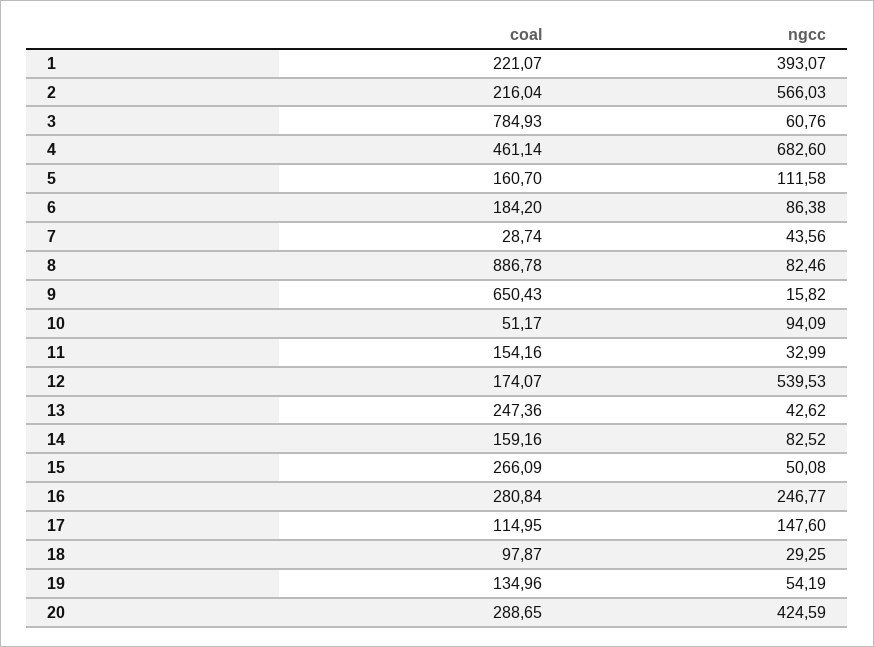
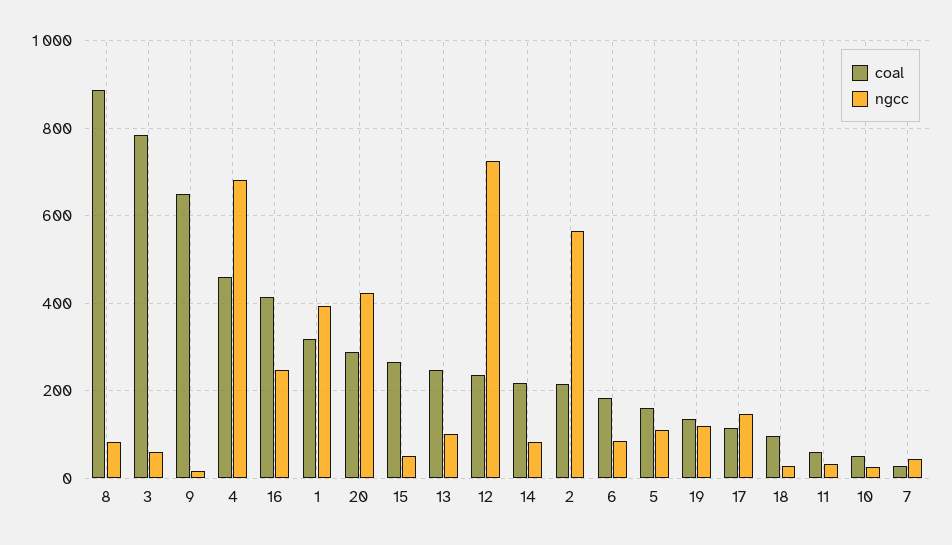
  {
    "coal": {
-     "1": 221.07,
+     "1": 320,
      "2": 216.04,
      "3": 784.93,
      "4": 461.14,
      "5": 160.7,
      "6": 184.2,
      "7": 28.74,
      "8": 886.78,
      "9": 650.43,
      "10": 51.17,
-     "11": 154.16,
+     "11": 60,
-     "12": 174.07,
+     "12": 240,
      "13": 247.36,
-     "14": 159.16,
+     "14": 220,
      "15": 266.09,
-     "16": 280.84,
+     "16": 420,
      "17": 114.95,
      "18": 97.87,
      "19": 134.96,
      "20": 288.65
    },
    "ngcc": {
      "1": 393.07,
      "2": 566.03,
      "3": 60.76,
      "4": 682.6,
      "5": 111.58,
      "6": 86.38,
      "7": 43.56,
      "8": 82.46,
      "9": 15.82,
-     "10": 94.09,
+     "10": 20,
      "11": 32.99,
-     "12": 539.53,
+     "12": 720,
-     "13": 42.62,
+     "13": 100,
      "14": 82.52,
      "15": 50.08,
      "16": 246.77,
      "17": 147.6,
      "18": 29.25,
-     "19": 54.19,
+     "19": 120,
      "20": 424.59
    }
  }

